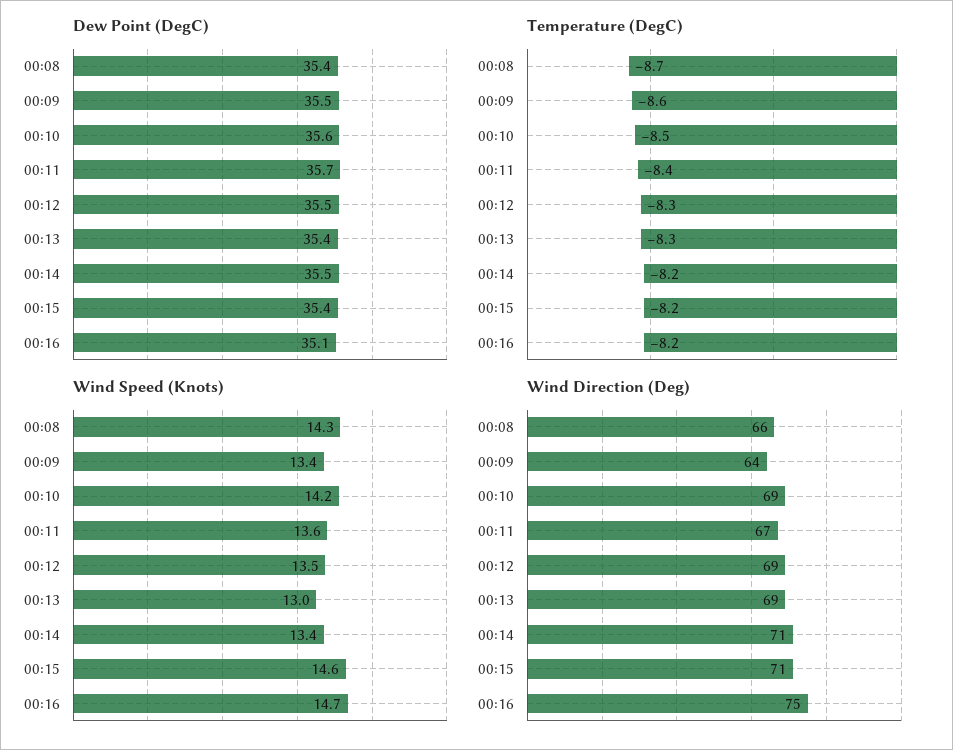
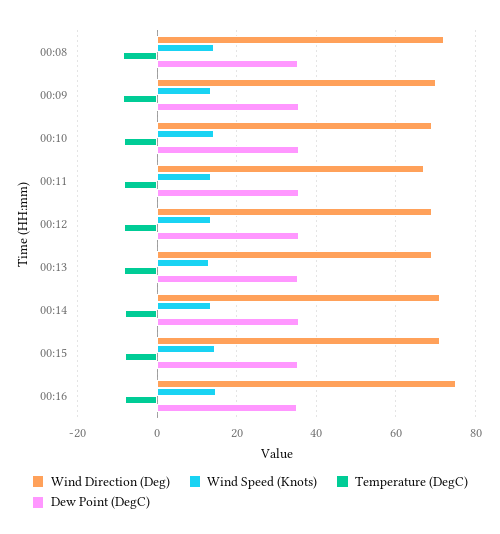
  {
    "Dew Point (DegC)": {
      "00:08": 35.4,
      "00:09": 35.5,
      "00:10": 35.6,
      "00:11": 35.7,
      "00:12": 35.5,
      "00:13": 35.4,
      "00:14": 35.5,
      "00:15": 35.4,
      "00:16": 35.1
    },
    "Temperature (DegC)": {
      "00:08": -8.7,
      "00:09": -8.6,
      "00:10": -8.5,
      "00:11": -8.4,
      "00:12": -8.3,
      "00:13": -8.3,
      "00:14": -8.2,
      "00:15": -8.2,
      "00:16": -8.2
    },
    "Wind Speed (Knots)": {
      "00:08": 14.3,
      "00:09": 13.4,
      "00:10": 14.2,
      "00:11": 13.6,
      "00:12": 13.5,
      "00:13": 13,
      "00:14": 13.4,
      "00:15": 14.6,
      "00:16": 14.7
    },
    "Wind Direction (Deg)": {
-     "00:08": 66,
+     "00:08": 72,
-     "00:09": 64,
+     "00:09": 70,
      "00:10": 69,
      "00:11": 67,
      "00:12": 69,
      "00:13": 69,
      "00:14": 71,
      "00:15": 71,
      "00:16": 75
    }
  }

